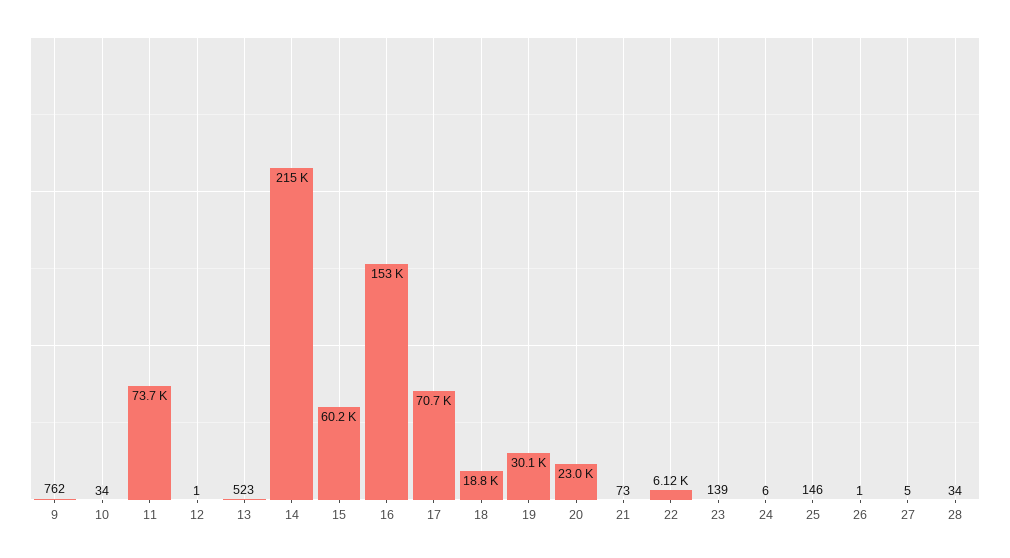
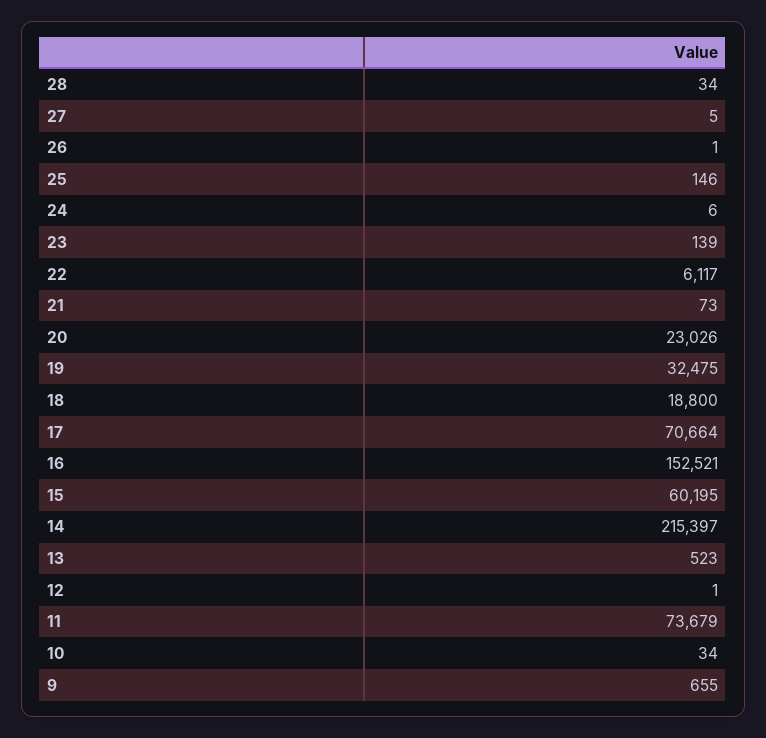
  {
-   "9": 762,
+   "9": 655,
    "10": 34,
    "11": 73679,
    "12": 1,
    "13": 523,
    "14": 215397,
    "15": 60195,
    "16": 152521,
    "17": 70664,
    "18": 18800,
-   "19": 30100,
+   "19": 32475,
    "20": 23026,
    "21": 73,
    "22": 6117,
    "23": 139,
    "24": 6,
    "25": 146,
    "26": 1,
    "27": 5,
    "28": 34
  }

